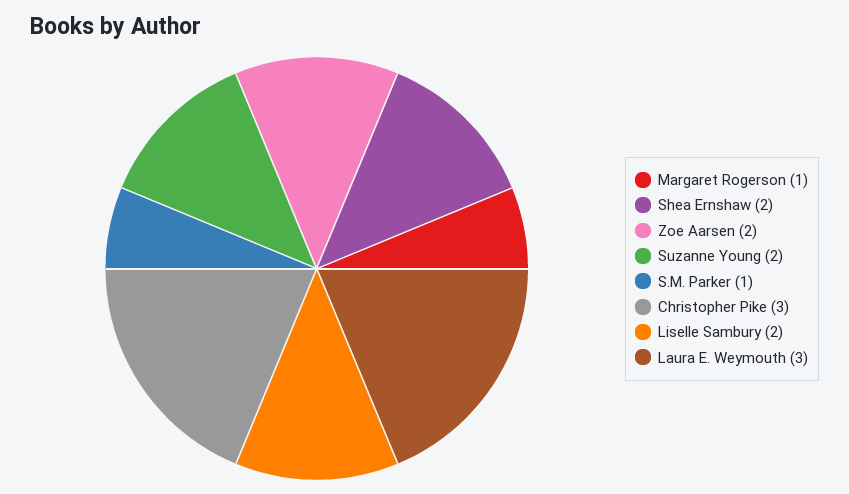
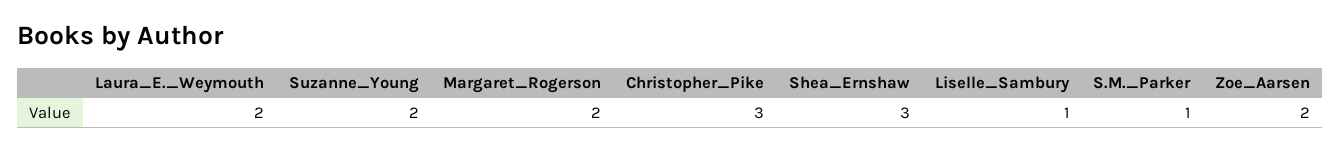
  {
-   "Margaret Rogerson": 1,
+   "Margaret Rogerson": 2,
-   "Shea Ernshaw": 2,
+   "Shea Ernshaw": 3,
    "Zoe Aarsen": 2,
    "Suzanne Young": 2,
    "S.M. Parker": 1,
    "Christopher Pike": 3,
-   "Liselle Sambury": 2,
+   "Liselle Sambury": 1,
-   "Laura E. Weymouth": 3
+   "Laura E. Weymouth": 2
  }

